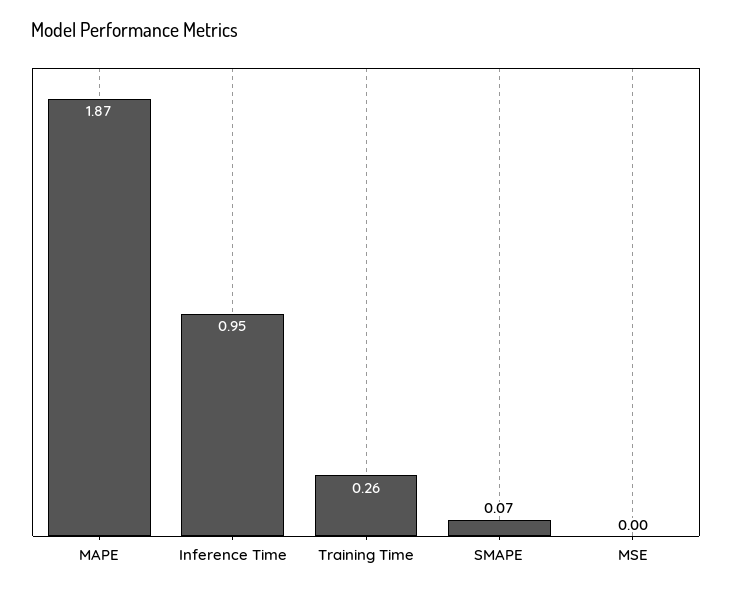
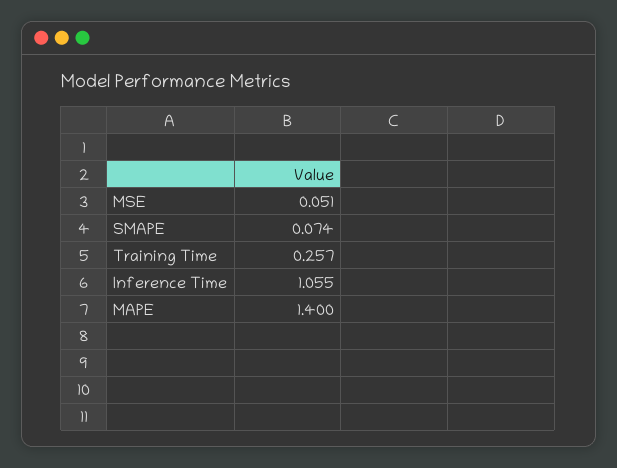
  {
-   "MAPE": 1.87,
+   "MAPE": 1.4,
-   "Inference Time": 0.95,
+   "Inference Time": 1.055,
    "Training Time": 0.257,
    "SMAPE": 0.074,
-   "MSE": 0
+   "MSE": 0.051
  }

